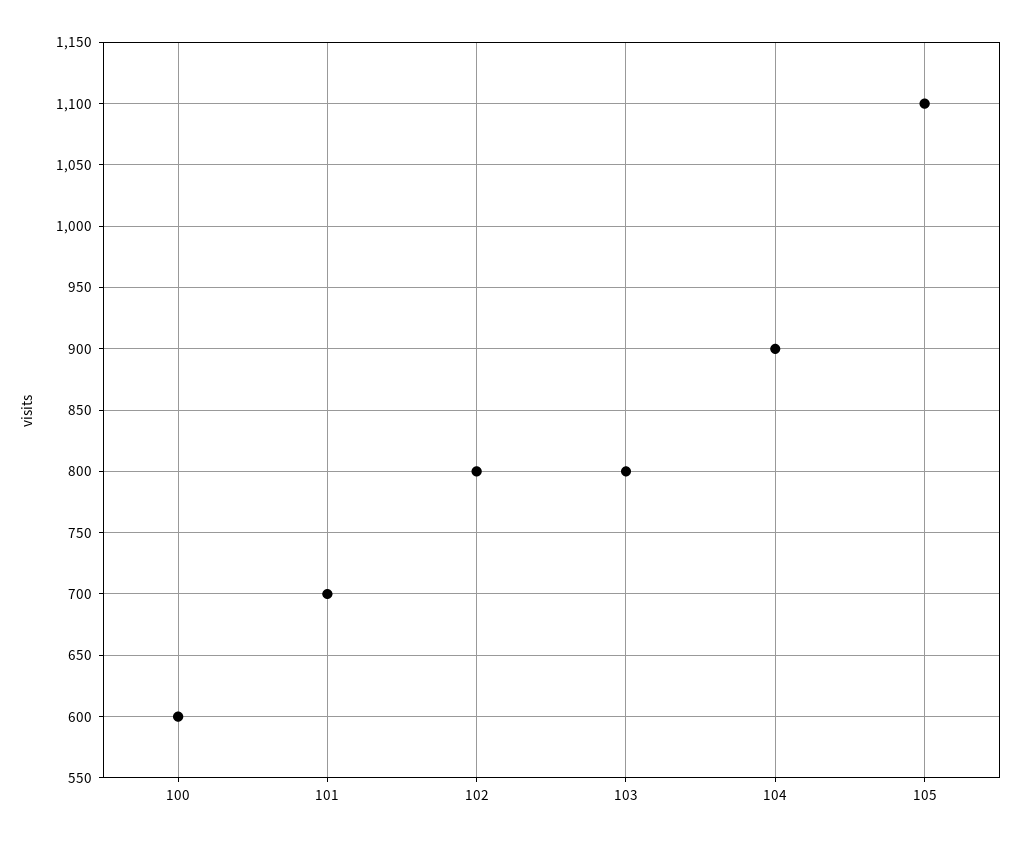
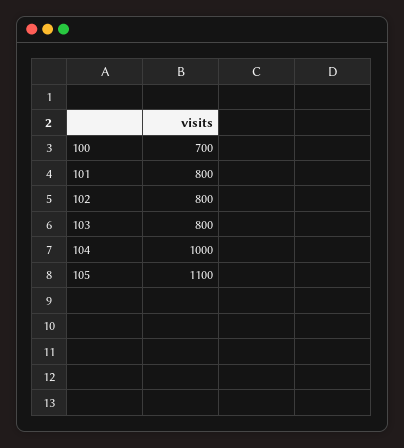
  {
-   "100": 600,
+   "100": 700,
-   "101": 700,
+   "101": 800,
    "102": 800,
    "103": 800,
-   "104": 900,
+   "104": 1000,
    "105": 1100
  }

